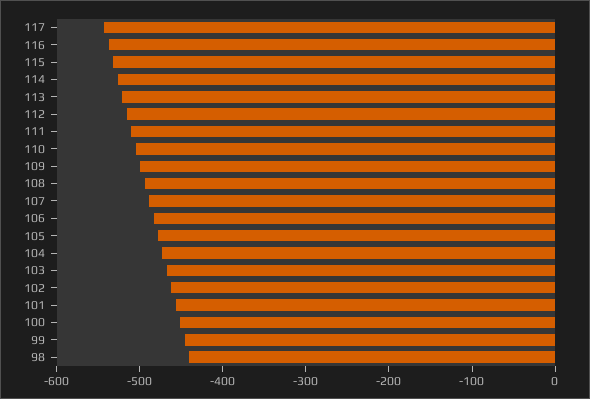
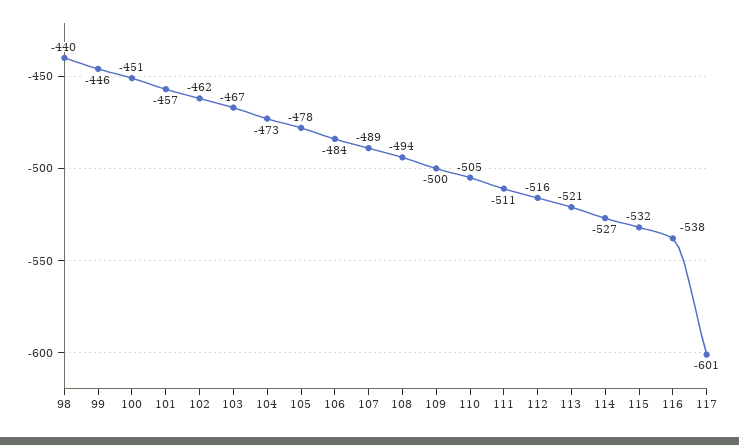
  {
-   "117": -540,
+   "117": -601,
    "116": -538,
    "115": -532,
    "114": -527,
    "113": -521,
    "112": -516,
    "111": -511,
    "110": -505,
    "109": -500,
    "108": -494,
    "107": -489,
    "106": -484,
    "105": -478,
    "104": -473,
    "103": -467,
    "102": -462,
    "101": -457,
    "100": -451,
    "99": -446,
    "98": -440
  }

